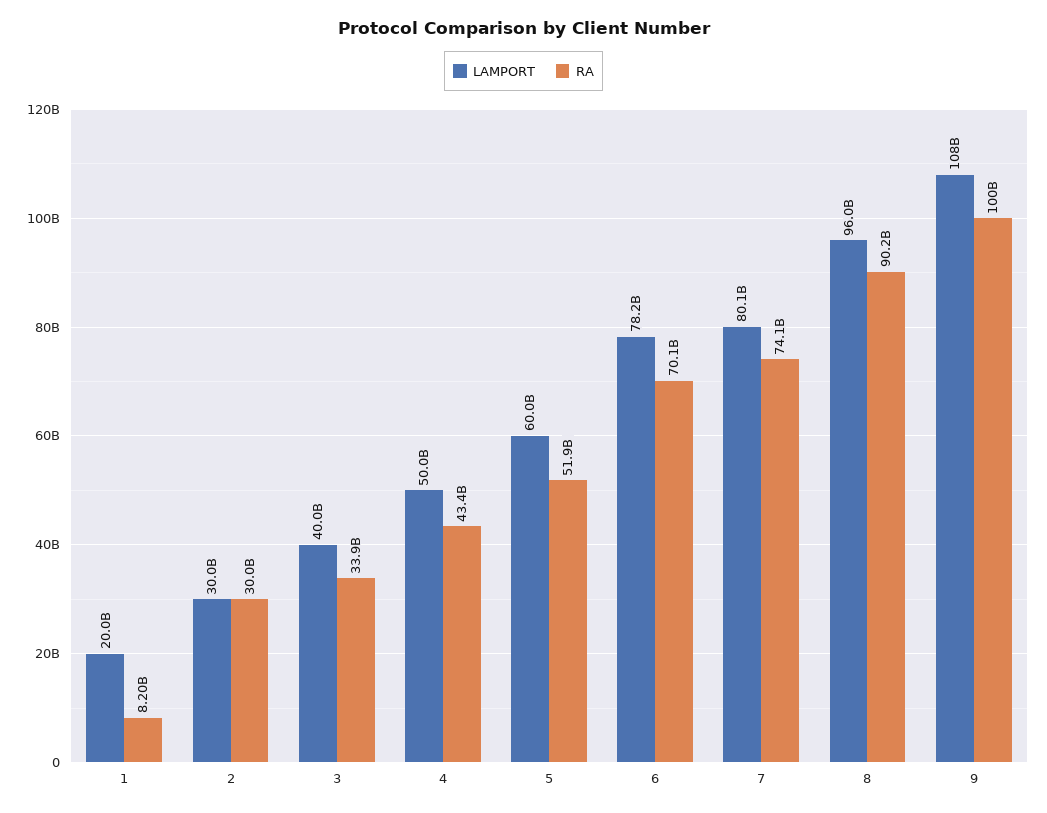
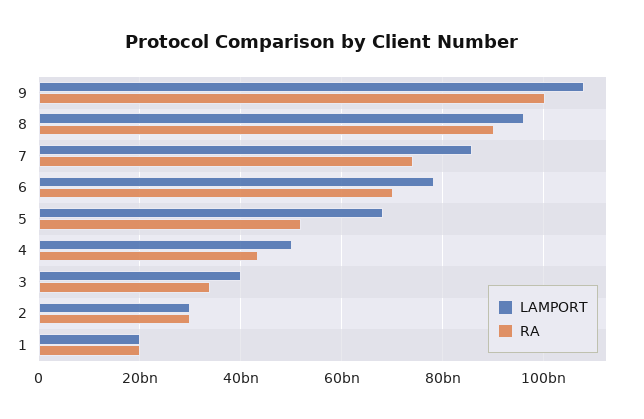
  {
    "LAMPORT": {
      "1": 20000000000,
      "2": 30000000000,
      "3": 40000000000,
      "4": 50000000000,
-     "5": 60000000000,
+     "5": 68000000000,
      "6": 78200000000,
-     "7": 80100000000,
+     "7": 86000000000,
      "8": 96000000000,
      "9": 108000000000
    },
    "RA": {
-     "1": 8200000000,
+     "1": 20000000000,
      "2": 30000000000,
      "3": 33900000000,
      "4": 43400000000,
      "5": 51900000000,
      "6": 70100000000,
      "7": 74100000000,
      "8": 90200000000,
      "9": 100000000000
    }
  }

